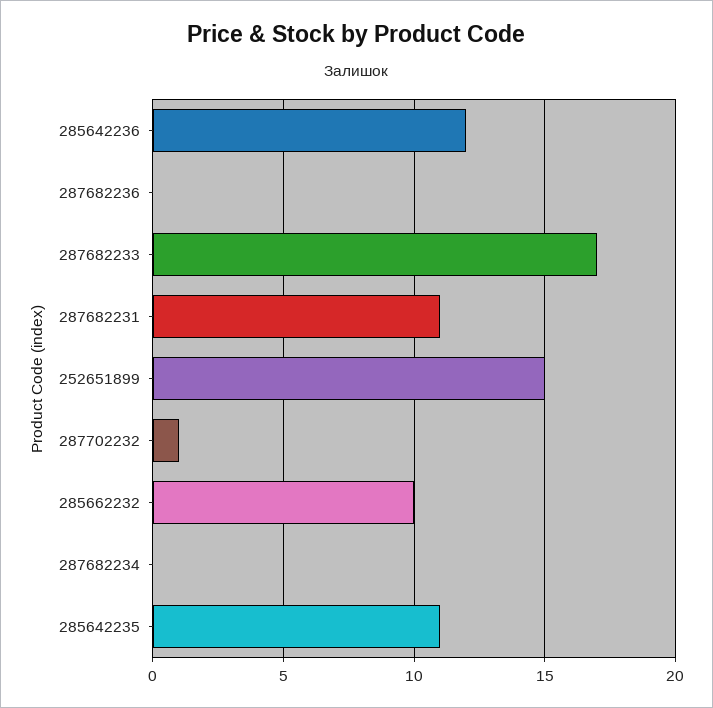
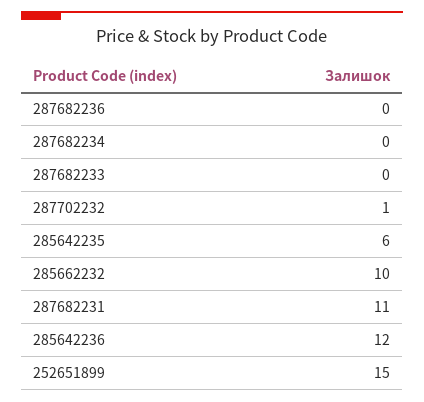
  {
    "285642236": 12,
    "287682236": 0,
-   "287682233": 17,
+   "287682233": 0,
    "287682231": 11,
    "252651899": 15,
    "287702232": 1,
    "285662232": 10,
    "287682234": 0,
-   "285642235": 11
+   "285642235": 6
  }

